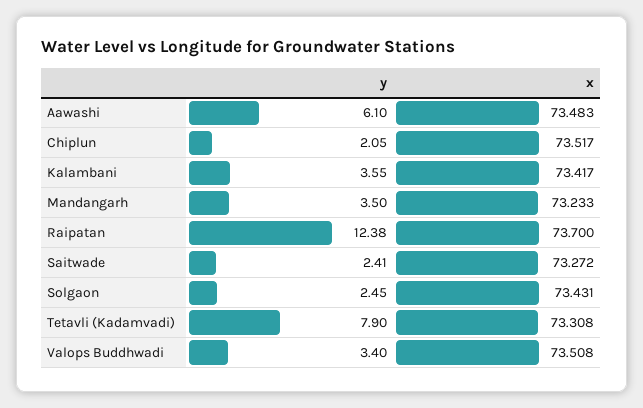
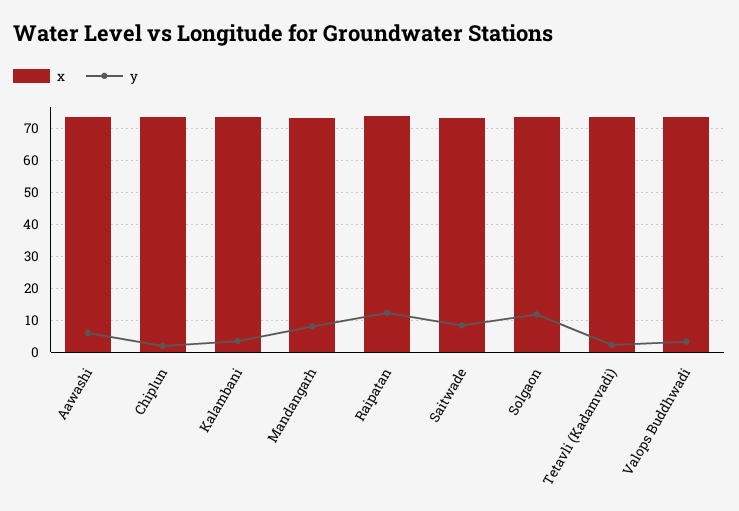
  {
    "y": {
      "Aawashi": 6.1,
      "Chiplun": 2.05,
      "Kalambani": 3.55,
-     "Mandangarh": 3.5,
+     "Mandangarh": 8,
      "Raipatan": 12.38,
-     "Saitwade": 2.41,
+     "Saitwade": 8,
-     "Solgaon": 2.45,
+     "Solgaon": 12,
-     "Tetavli (Kadamvadi)": 7.9,
+     "Tetavli (Kadamvadi)": 2,
      "Valops Buddhwadi": 3.4
    },
    "x": {
      "Aawashi": 73.483,
      "Chiplun": 73.517,
      "Kalambani": 73.417,
      "Mandangarh": 73.233,
      "Raipatan": 73.7,
      "Saitwade": 73.272,
      "Solgaon": 73.431,
      "Tetavli (Kadamvadi)": 73.308,
      "Valops Buddhwadi": 73.508
    }
  }

